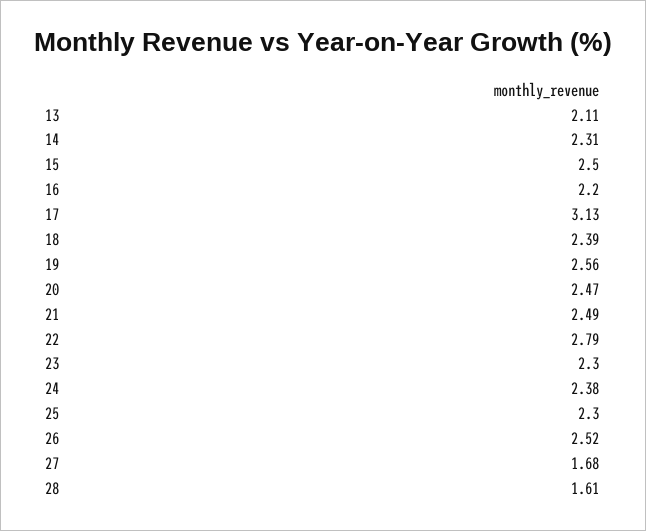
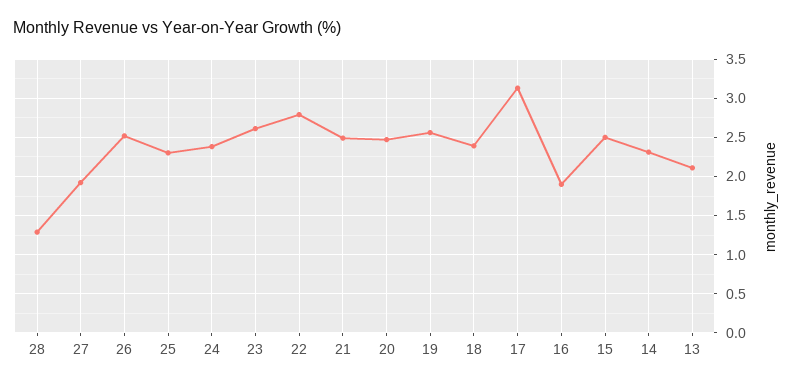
  {
    "13": 2.11,
    "14": 2.31,
    "15": 2.5,
-   "16": 2.2,
+   "16": 1.9,
    "17": 3.13,
    "18": 2.39,
    "19": 2.56,
    "20": 2.47,
    "21": 2.49,
    "22": 2.79,
-   "23": 2.3,
+   "23": 2.6,
    "24": 2.38,
    "25": 2.3,
    "26": 2.52,
-   "27": 1.68,
+   "27": 1.9,
-   "28": 1.61
+   "28": 1.3
  }

